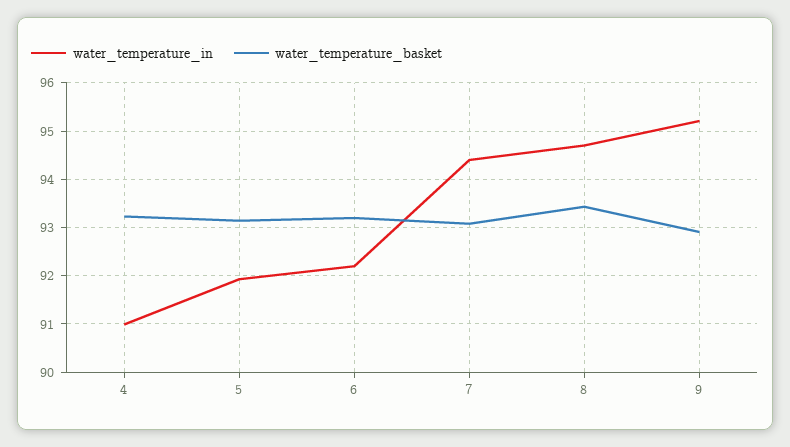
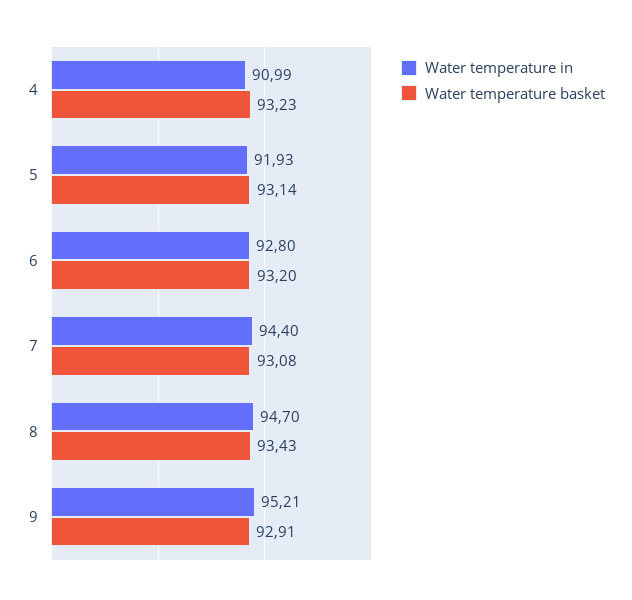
  {
    "water_temperature_in": {
      "4": 90.99,
      "5": 91.93,
-     "6": 92.2,
+     "6": 92.8,
      "7": 94.4,
      "8": 94.7,
      "9": 95.21
    },
    "water_temperature_basket": {
      "4": 93.23,
      "5": 93.14,
      "6": 93.2,
      "7": 93.08,
      "8": 93.43,
      "9": 92.91
    }
  }

